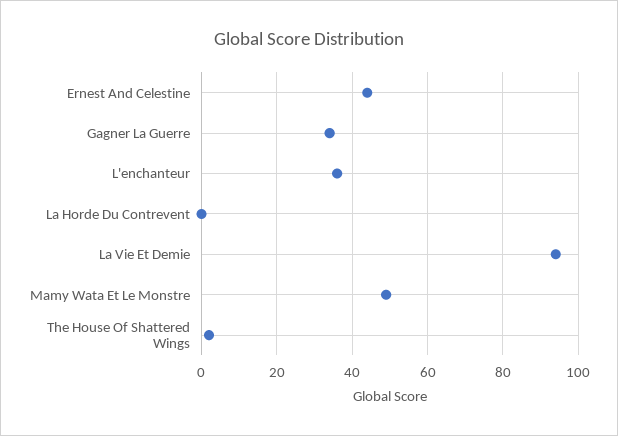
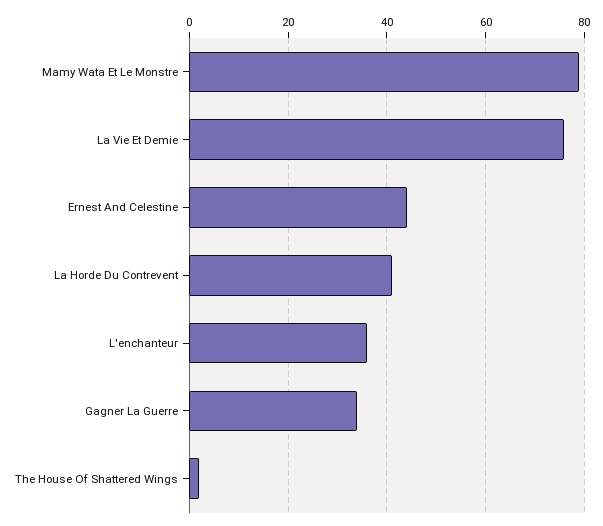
  {
    "Ernest And Celestine": 45,
    "Gagner La Guerre": 35,
    "L'enchanteur": 35,
-   "La Horde Du Contrevent": 0,
+   "La Horde Du Contrevent": 40,
-   "La Vie Et Demie": 95,
+   "La Vie Et Demie": 75,
-   "Mamy Wata Et Le Monstre": 50,
+   "Mamy Wata Et Le Monstre": 80,
    "The House Of Shattered Wings": 0
  }

